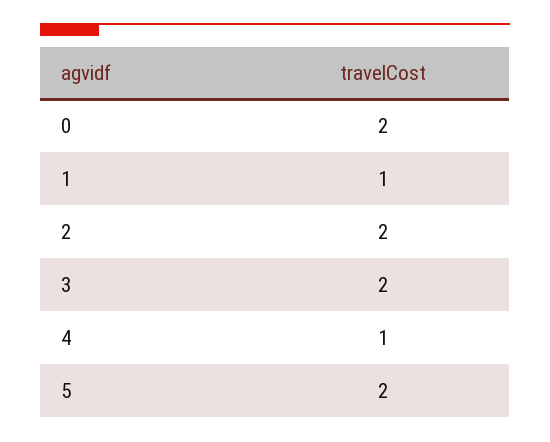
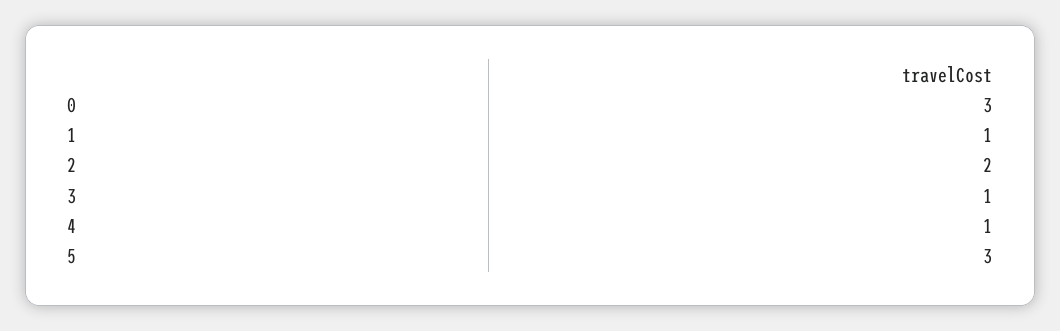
  {
-   "0": 2,
+   "0": 3,
    "1": 1,
    "2": 2,
-   "3": 2,
+   "3": 1,
    "4": 1,
-   "5": 2
+   "5": 3
  }

